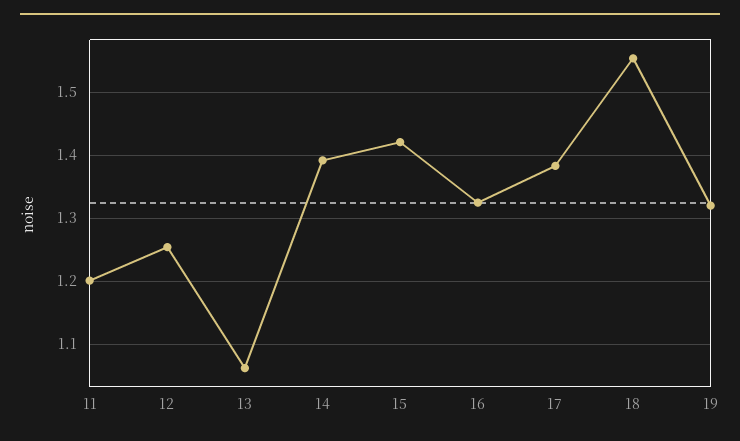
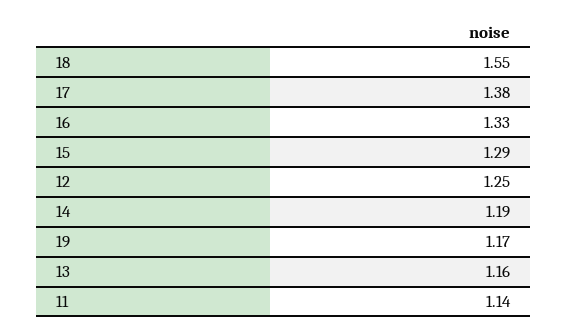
  {
-   "11": 1.2,
+   "11": 1.14,
    "12": 1.25,
-   "13": 1.06,
+   "13": 1.16,
-   "14": 1.39,
+   "14": 1.19,
-   "15": 1.42,
+   "15": 1.29,
    "16": 1.33,
    "17": 1.38,
    "18": 1.55,
-   "19": 1.32
+   "19": 1.17
  }

